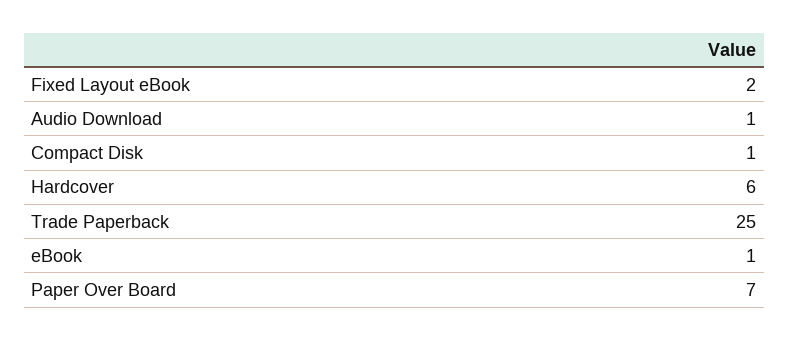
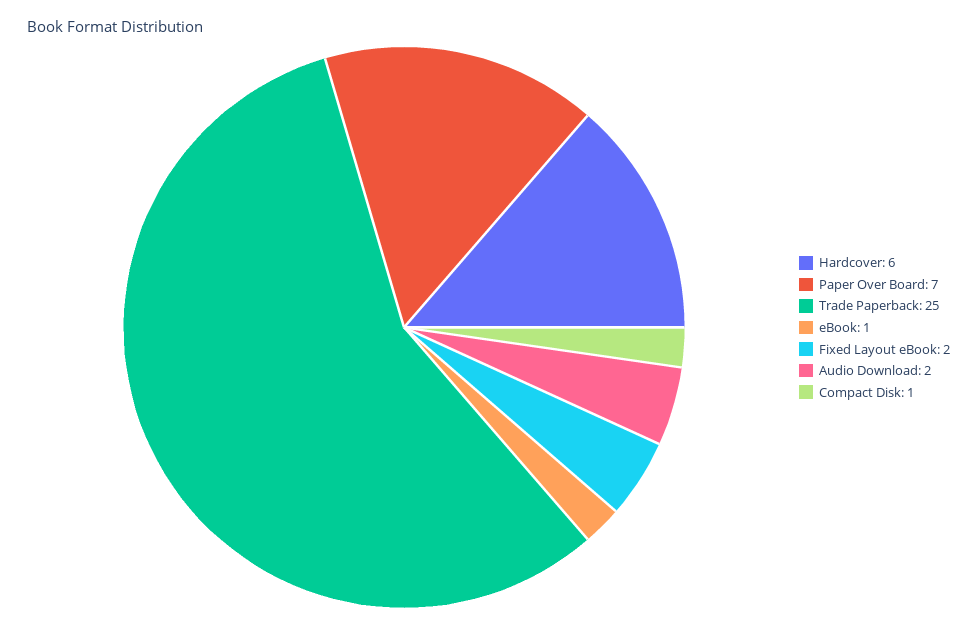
  {
    "Fixed Layout eBook": 2,
-   "Audio Download": 1,
+   "Audio Download": 2,
    "Compact Disk": 1,
    "Hardcover": 6,
    "Trade Paperback": 25,
    "eBook": 1,
    "Paper Over Board": 7
  }

